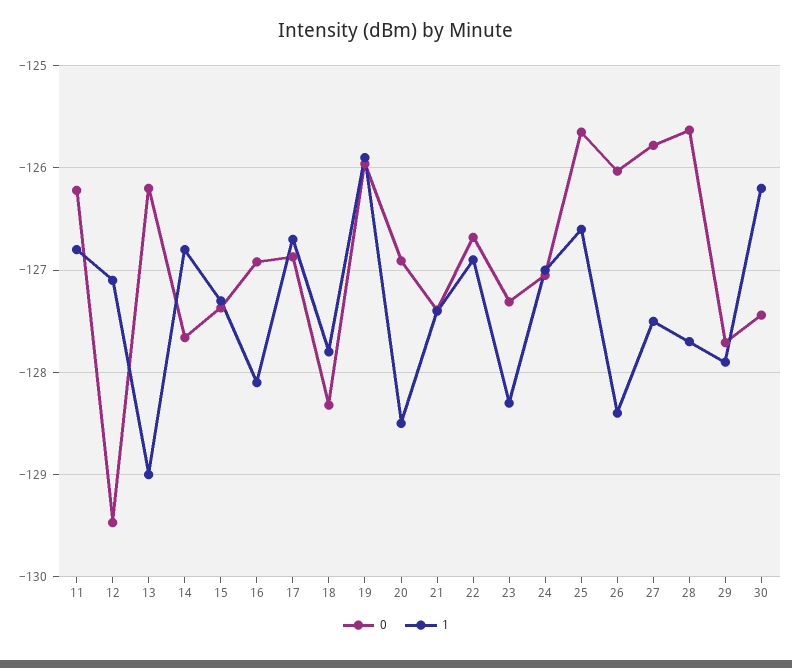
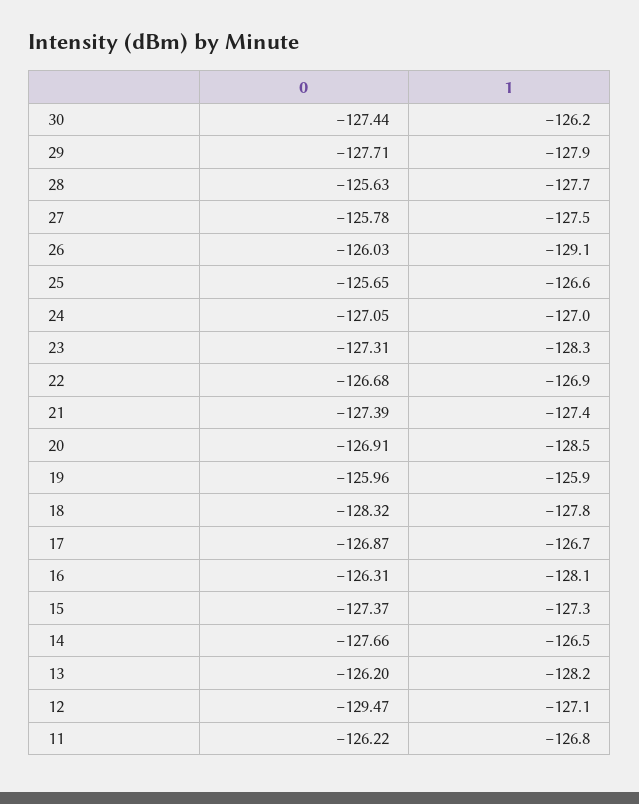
  {
    "0": {
      "11": -126.22,
      "12": -129.47,
      "13": -126.2,
      "14": -127.66,
      "15": -127.37,
-     "16": -126.9,
+     "16": -126.31,
      "17": -126.87,
      "18": -128.32,
      "19": -125.96,
      "20": -126.91,
      "21": -127.39,
      "22": -126.68,
      "23": -127.31,
      "24": -127.05,
      "25": -125.65,
      "26": -126.03,
      "27": -125.78,
      "28": -125.63,
      "29": -127.71,
      "30": -127.44
    },
    "1": {
      "11": -126.8,
      "12": -127.1,
-     "13": -129,
+     "13": -128.2,
-     "14": -126.8,
+     "14": -126.5,
      "15": -127.3,
      "16": -128.1,
      "17": -126.7,
      "18": -127.8,
      "19": -125.9,
      "20": -128.5,
      "21": -127.4,
      "22": -126.9,
      "23": -128.3,
      "24": -127,
      "25": -126.6,
-     "26": -128.4,
+     "26": -129.1,
      "27": -127.5,
      "28": -127.7,
      "29": -127.9,
      "30": -126.2
    }
  }

